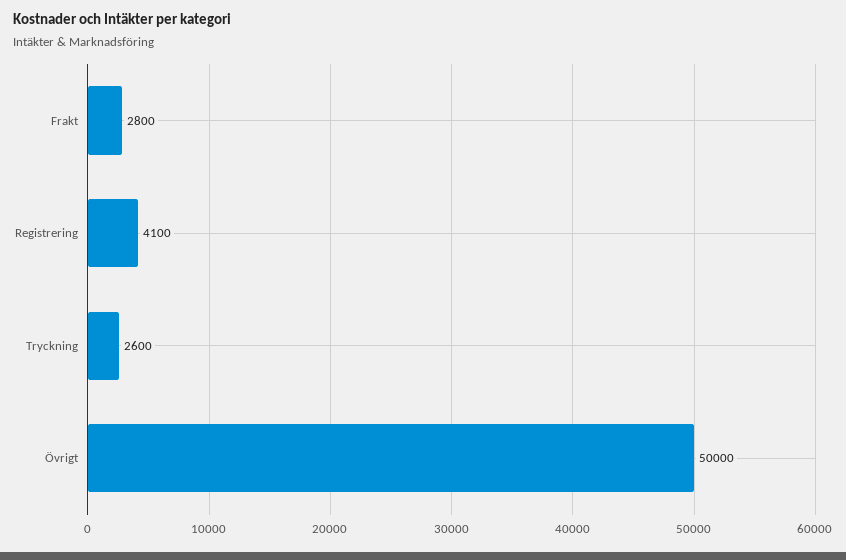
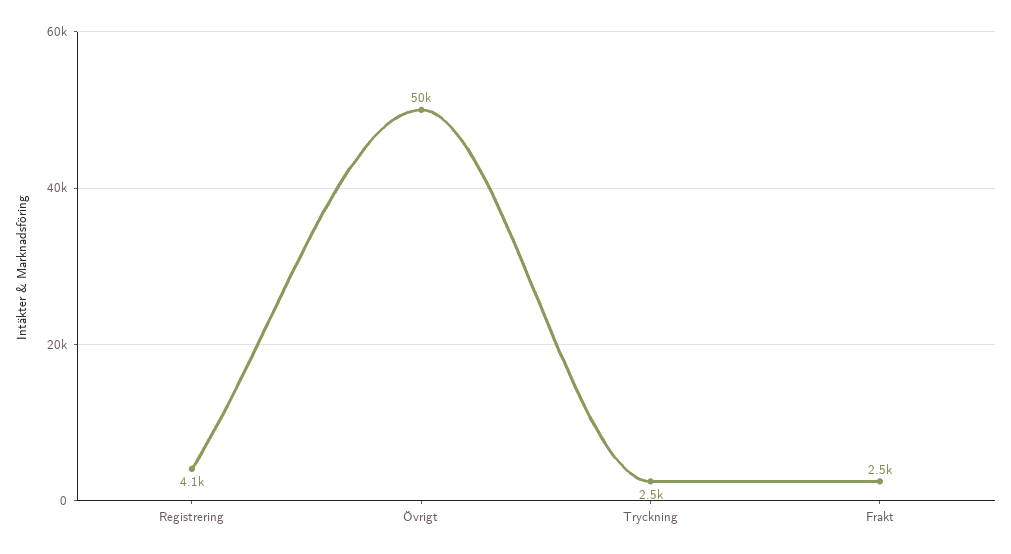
  {
-   "Frakt": 2800,
+   "Frakt": 2500,
    "Registrering": 4100,
-   "Tryckning": 2600,
+   "Tryckning": 2500,
    "Övrigt": 50000
  }

